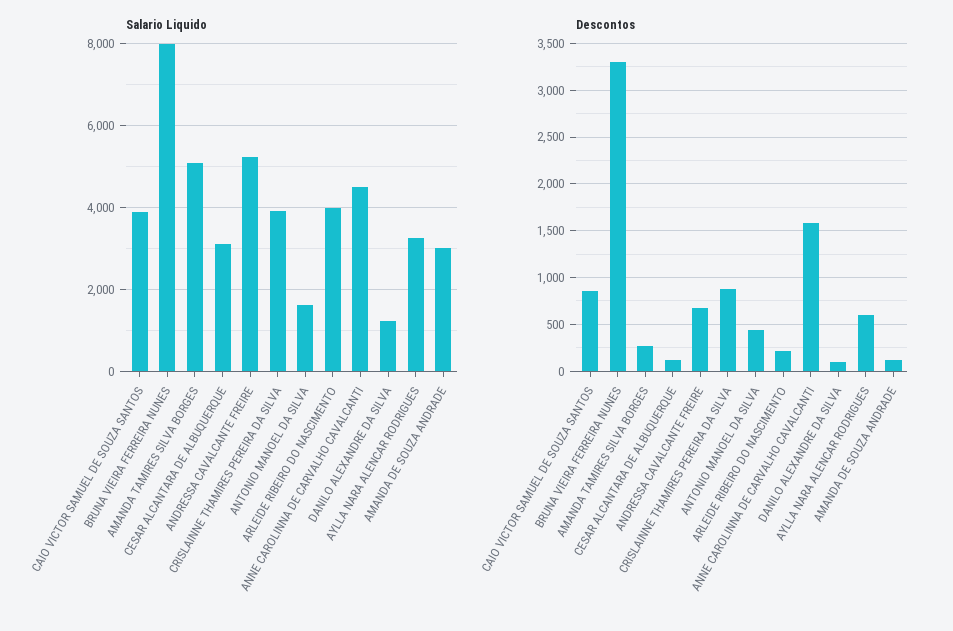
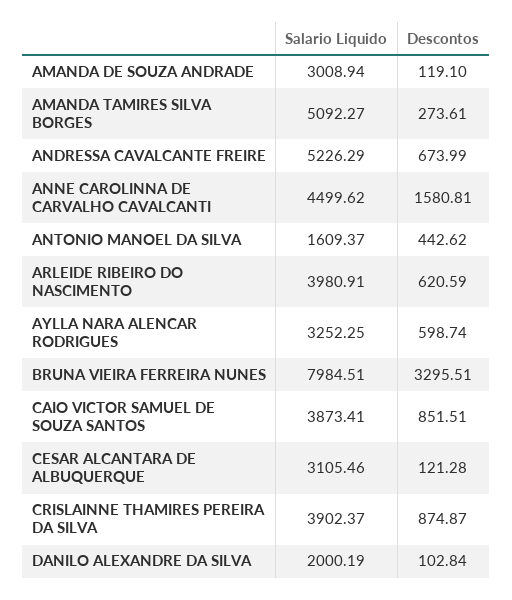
  {
    "Salario Liquido": {
      "CAIO VICTOR SAMUEL DE SOUZA SANTOS": 3873.41,
      "BRUNA VIEIRA FERREIRA NUNES": 7984.51,
      "AMANDA TAMIRES SILVA BORGES": 5092.27,
      "CESAR ALCANTARA DE ALBUQUERQUE": 3105.46,
      "ANDRESSA CAVALCANTE FREIRE": 5226.29,
      "CRISLAINNE THAMIRES PEREIRA DA SILVA": 3902.37,
      "ANTONIO MANOEL DA SILVA": 1609.37,
      "ARLEIDE RIBEIRO DO NASCIMENTO": 3980.91,
      "ANNE CAROLINNA DE CARVALHO CAVALCANTI": 4499.62,
-     "DANILO ALEXANDRE DA SILVA": 1200,
+     "DANILO ALEXANDRE DA SILVA": 2000.19,
      "AYLLA NARA ALENCAR RODRIGUES": 3252.25,
      "AMANDA DE SOUZA ANDRADE": 3008.94
    },
    "Descontos": {
      "CAIO VICTOR SAMUEL DE SOUZA SANTOS": 851.51,
      "BRUNA VIEIRA FERREIRA NUNES": 3295.51,
      "AMANDA TAMIRES SILVA BORGES": 273.61,
      "CESAR ALCANTARA DE ALBUQUERQUE": 121.28,
      "ANDRESSA CAVALCANTE FREIRE": 673.99,
      "CRISLAINNE THAMIRES PEREIRA DA SILVA": 874.87,
      "ANTONIO MANOEL DA SILVA": 442.62,
-     "ARLEIDE RIBEIRO DO NASCIMENTO": 200,
+     "ARLEIDE RIBEIRO DO NASCIMENTO": 620.59,
      "ANNE CAROLINNA DE CARVALHO CAVALCANTI": 1580.81,
      "DANILO ALEXANDRE DA SILVA": 102.84,
      "AYLLA NARA ALENCAR RODRIGUES": 598.74,
      "AMANDA DE SOUZA ANDRADE": 119.1
    }
  }

